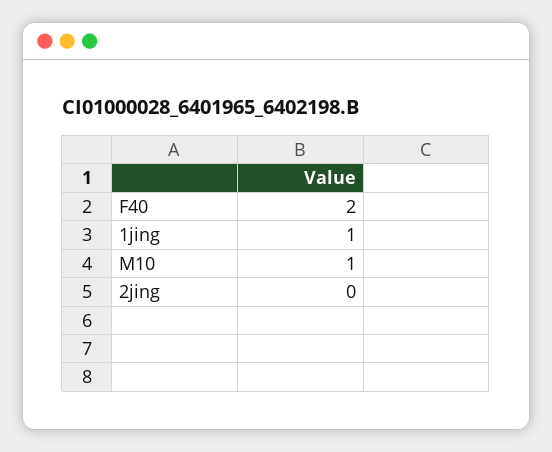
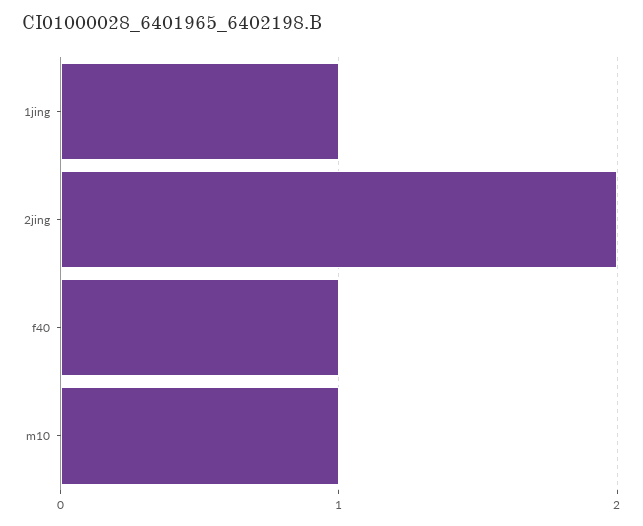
  {
-   "F40": 2,
+   "F40": 1,
    "1jing": 1,
    "M10": 1,
-   "2jing": 0
+   "2jing": 2
  }

